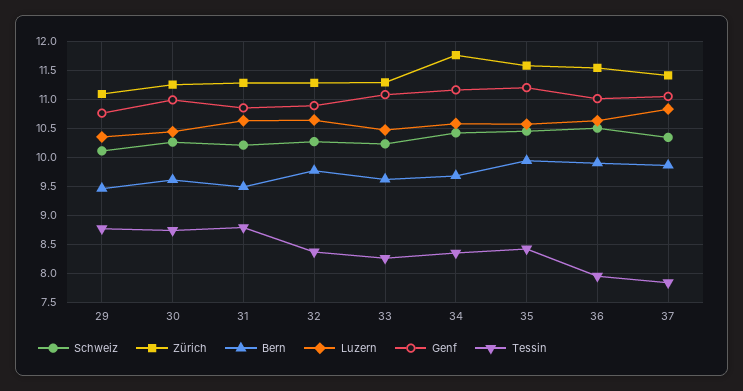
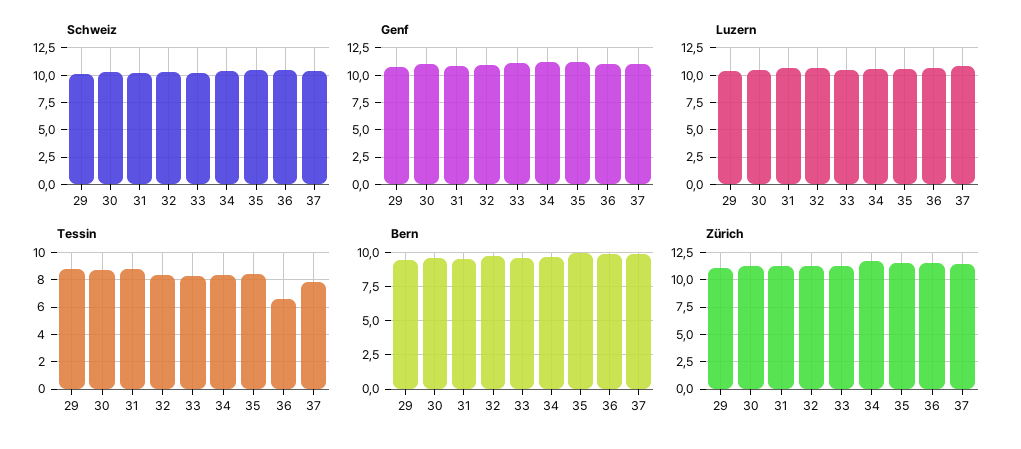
  {
    "Schweiz": {
      "29": 10,
      "30": 10.25,
      "31": 10.25,
      "32": 10.25,
      "33": 10.25,
      "34": 10.5,
      "35": 10.5,
      "36": 10.5,
      "37": 10.25
    },
    "Zürich": {
      "29": 11,
      "30": 11.25,
      "31": 11.25,
      "32": 11.25,
      "33": 11.25,
      "34": 11.75,
      "35": 11.5,
      "36": 11.5,
      "37": 11.5
    },
    "Bern": {
      "29": 9.5,
      "30": 9.5,
      "31": 9.5,
      "32": 9.75,
      "33": 9.5,
      "34": 9.75,
      "35": 10,
      "36": 10,
      "37": 9.75
    },
    "Luzern": {
      "29": 10.25,
      "30": 10.5,
      "31": 10.75,
      "32": 10.75,
      "33": 10.5,
      "34": 10.5,
      "35": 10.5,
      "36": 10.75,
      "37": 10.75
    },
    "Genf": {
      "29": 10.75,
      "30": 11,
      "31": 10.75,
      "32": 11,
      "33": 11,
      "34": 11.25,
      "35": 11.25,
      "36": 11,
      "37": 11
    },
    "Tessin": {
      "29": 8.75,
      "30": 8.75,
      "31": 8.75,
      "32": 8.25,
      "33": 8.25,
      "34": 8.25,
      "35": 8.5,
-     "36": 8,
+     "36": 6.5,
      "37": 7.75
    }
  }

